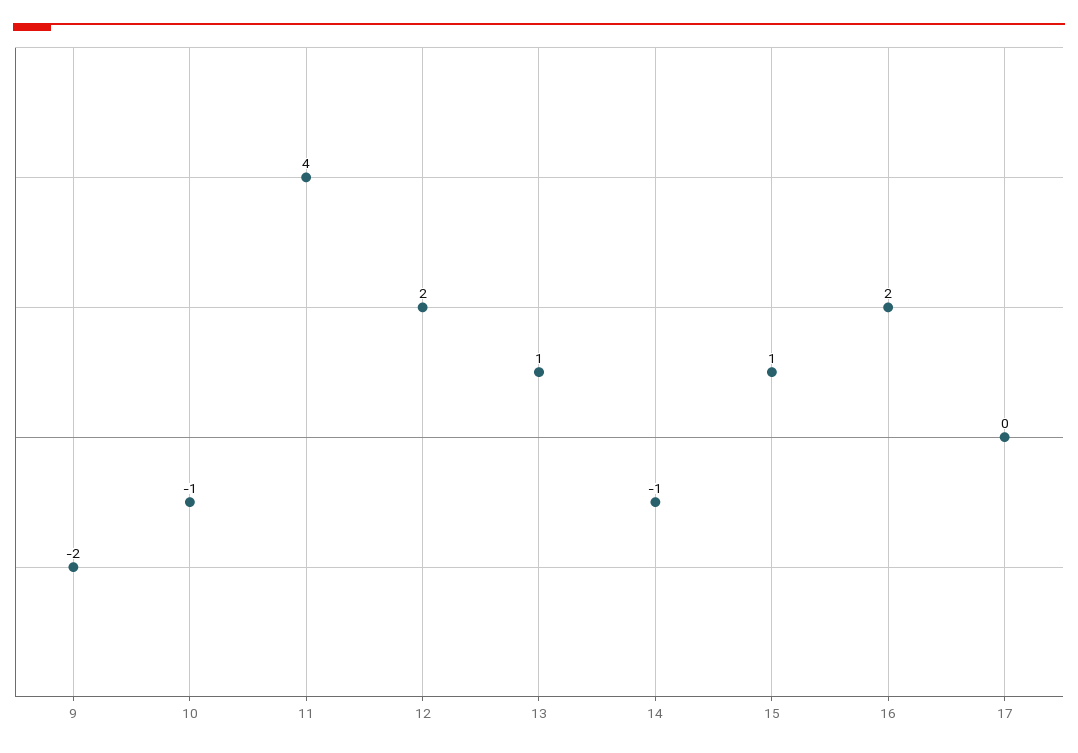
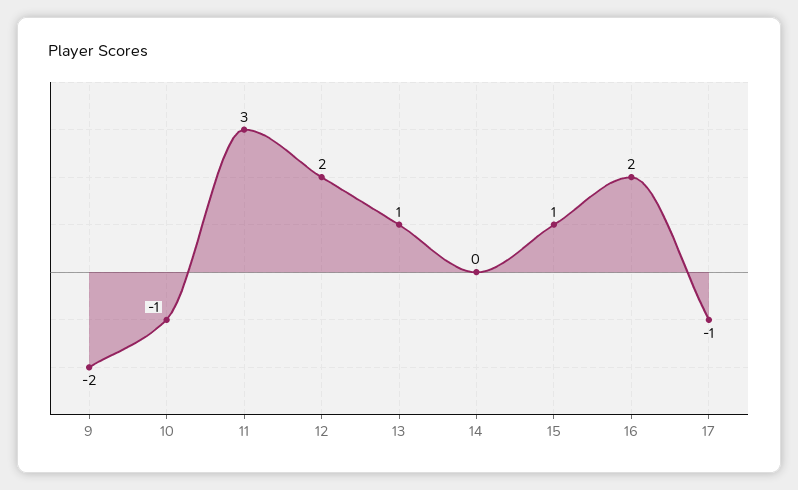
  {
    "9": -2,
    "10": -1,
-   "11": 4,
+   "11": 3,
    "12": 2,
    "13": 1,
-   "14": -1,
+   "14": 0,
    "15": 1,
    "16": 2,
-   "17": 0
+   "17": -1
  }

